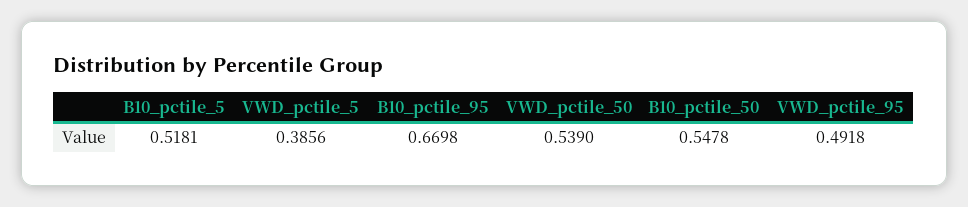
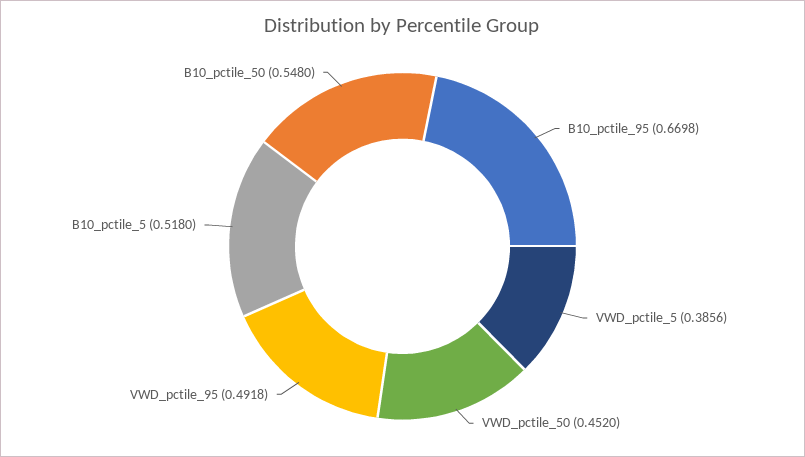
  {
-   "B10_pctile_5": 0.5181,
+   "B10_pctile_5": 0.518,
    "VWD_pctile_5": 0.3856,
    "B10_pctile_95": 0.6698,
-   "VWD_pctile_50": 0.539,
+   "VWD_pctile_50": 0.452,
-   "B10_pctile_50": 0.5478,
+   "B10_pctile_50": 0.548,
    "VWD_pctile_95": 0.4918
  }

